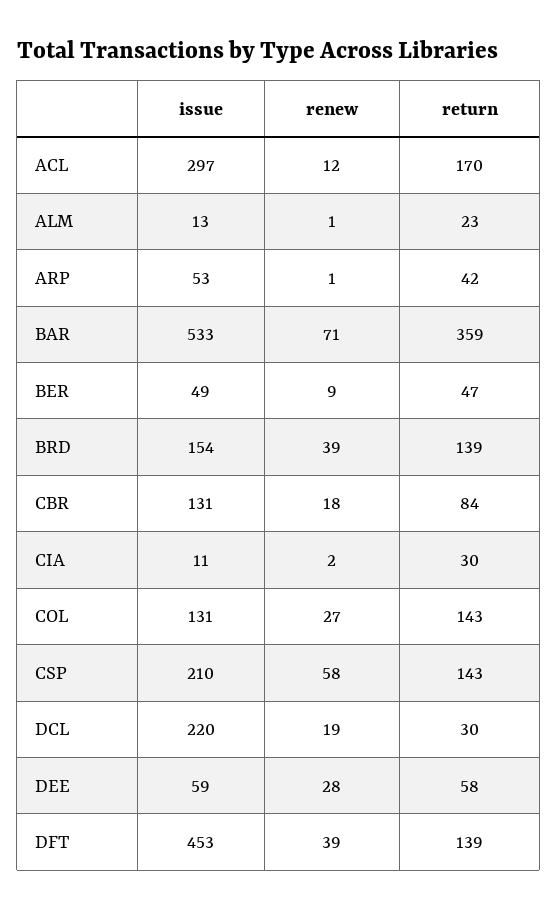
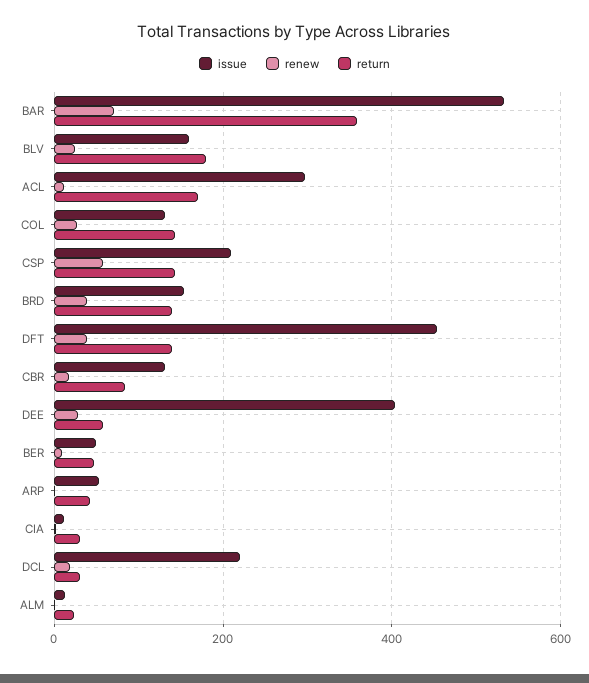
  {
    "issue": {
      "ACL": 297,
      "ALM": 13,
      "ARP": 53,
      "BAR": 533,
      "BER": 49,
      "BRD": 154,
      "CBR": 131,
      "CIA": 11,
      "COL": 131,
      "CSP": 210,
      "DCL": 220,
-     "DEE": 59,
+     "DEE": 400,
-     "DFT": 453
+     "DFT": 453,
+     "BLV": 160
    },
    "renew": {
      "ACL": 12,
      "ALM": 1,
      "ARP": 1,
      "BAR": 71,
      "BER": 9,
      "BRD": 39,
      "CBR": 18,
      "CIA": 2,
      "COL": 27,
      "CSP": 58,
      "DCL": 19,
      "DEE": 28,
-     "DFT": 39
+     "DFT": 39,
+     "BLV": 20
    },
    "return": {
      "ACL": 170,
      "ALM": 23,
      "ARP": 42,
      "BAR": 359,
      "BER": 47,
      "BRD": 139,
      "CBR": 84,
      "CIA": 30,
      "COL": 143,
      "CSP": 143,
      "DCL": 30,
      "DEE": 58,
-     "DFT": 139
+     "DFT": 139,
+     "BLV": 180
    }
  }

